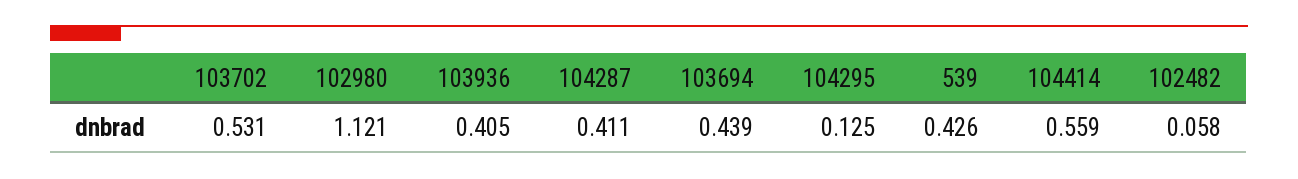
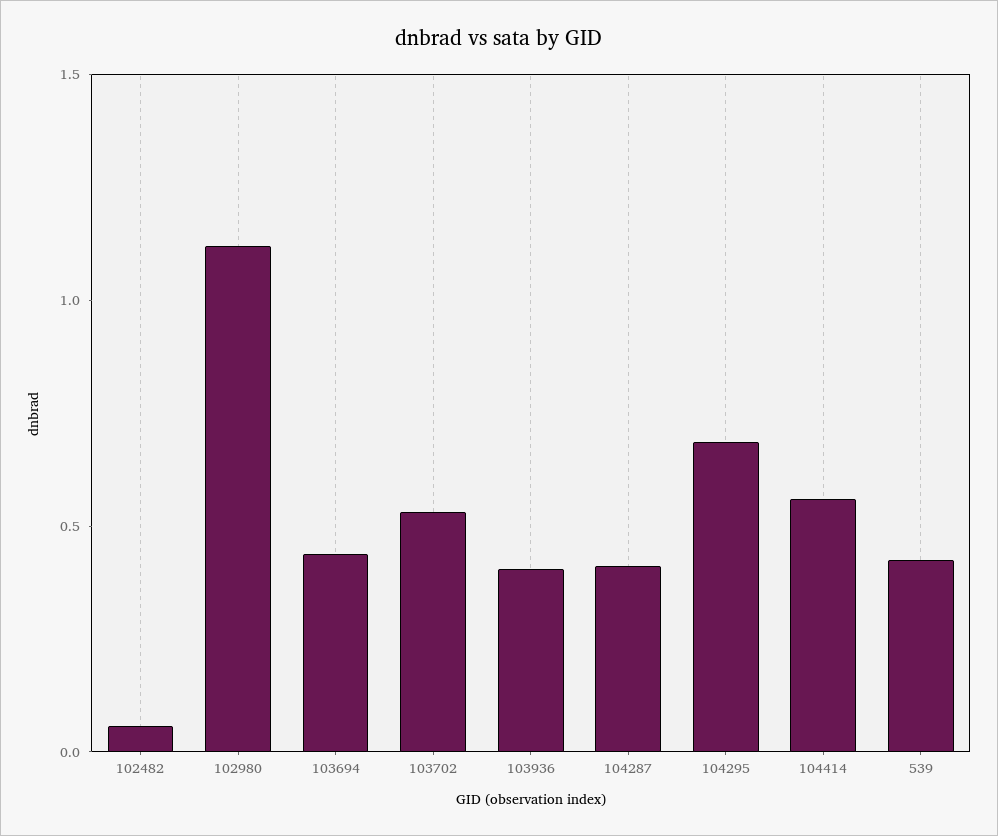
  {
    "103702": 0.531,
    "102980": 1.121,
    "103936": 0.405,
    "104287": 0.411,
    "103694": 0.439,
-   "104295": 0.125,
+   "104295": 0.7,
    "539": 0.426,
    "104414": 0.559,
    "102482": 0.058
  }

